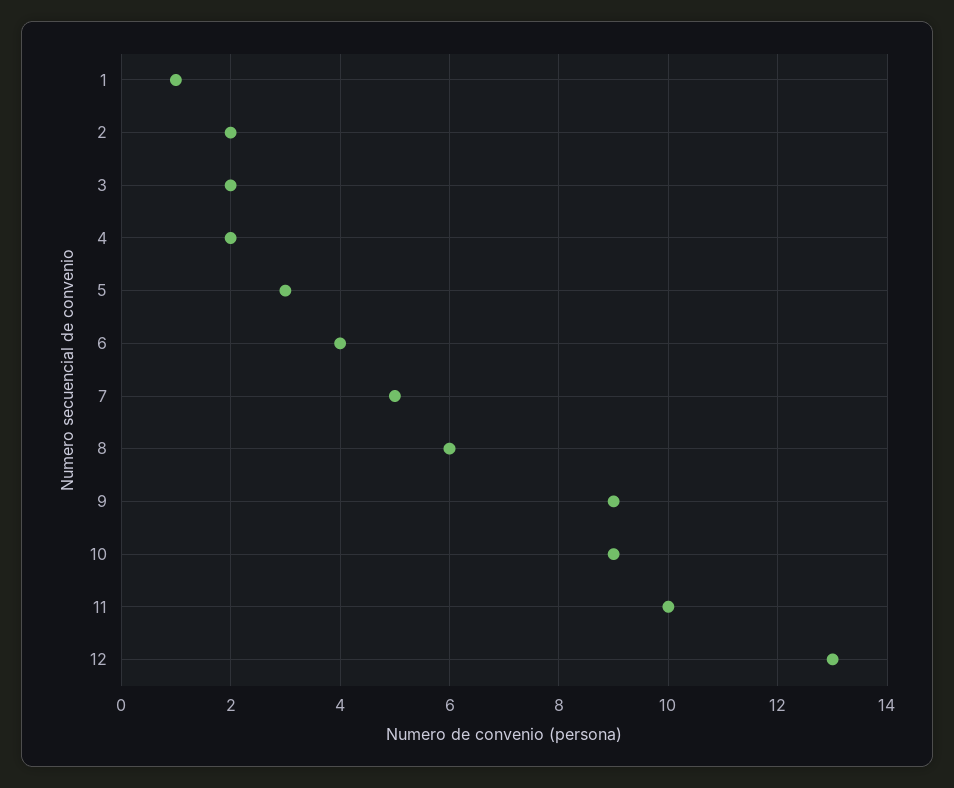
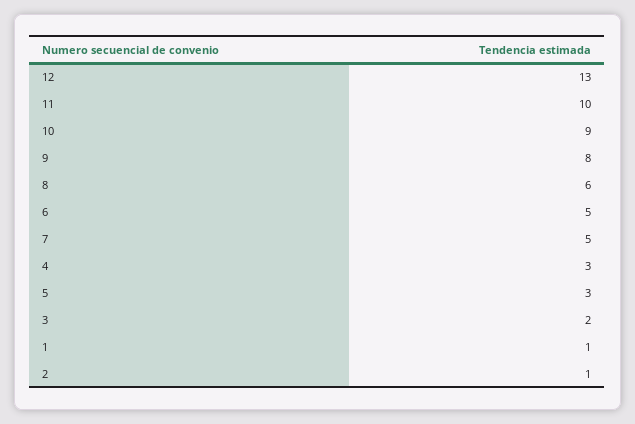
  {
    "1": 1,
-   "2": 2,
+   "2": 1,
    "3": 2,
-   "4": 2,
+   "4": 3,
    "5": 3,
-   "6": 4,
+   "6": 5,
    "7": 5,
    "8": 6,
-   "9": 9,
+   "9": 8,
    "10": 9,
    "11": 10,
    "12": 13
  }

